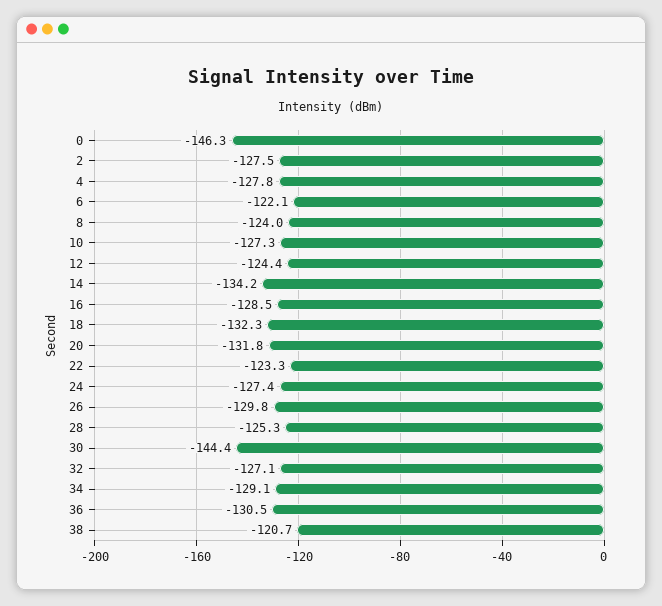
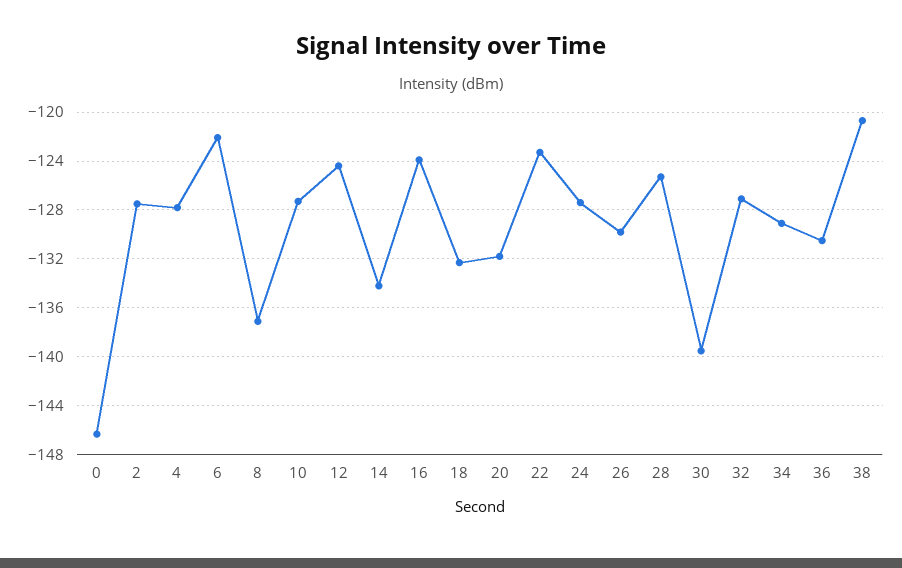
  {
    "0": -146.3,
    "2": -127.5,
    "4": -127.8,
    "6": -122.1,
-   "8": -124,
+   "8": -137,
    "10": -127.3,
    "12": -124.4,
    "14": -134.2,
-   "16": -128.5,
+   "16": -124,
    "18": -132.3,
    "20": -131.8,
    "22": -123.3,
    "24": -127.4,
    "26": -129.8,
    "28": -125.3,
-   "30": -144.4,
+   "30": -139.5,
    "32": -127.1,
    "34": -129.1,
    "36": -130.5,
    "38": -120.7
  }

